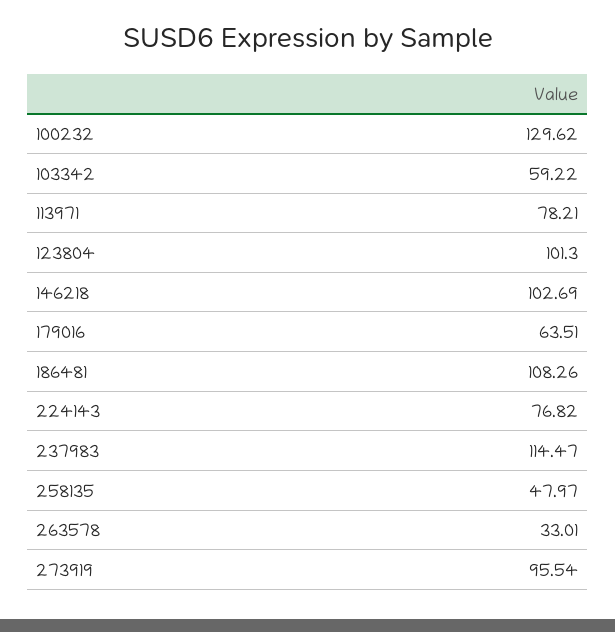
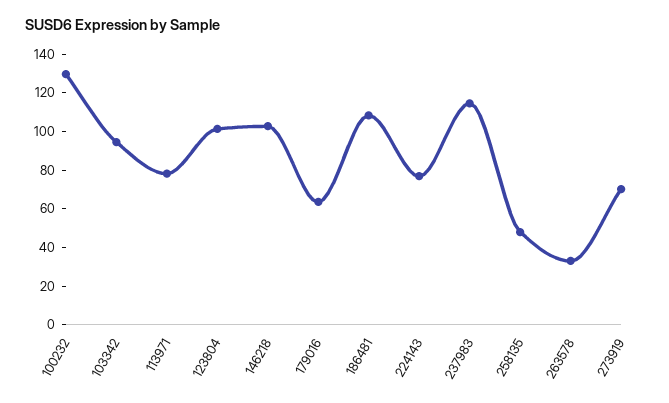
  {
    "100232": 129.62,
-   "103342": 59.22,
+   "103342": 95,
    "113971": 78.21,
    "123804": 101.3,
    "146218": 102.69,
    "179016": 63.51,
    "186481": 108.26,
    "224143": 76.82,
    "237983": 114.47,
    "258135": 47.97,
    "263578": 33.01,
-   "273919": 95.54
+   "273919": 70
  }

